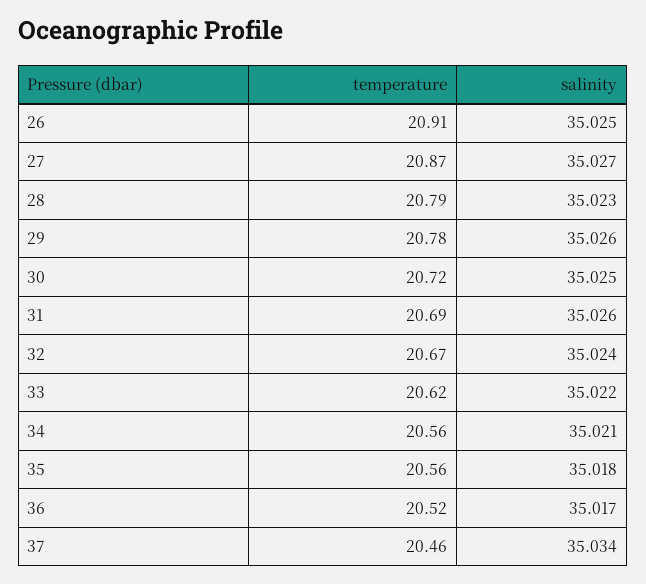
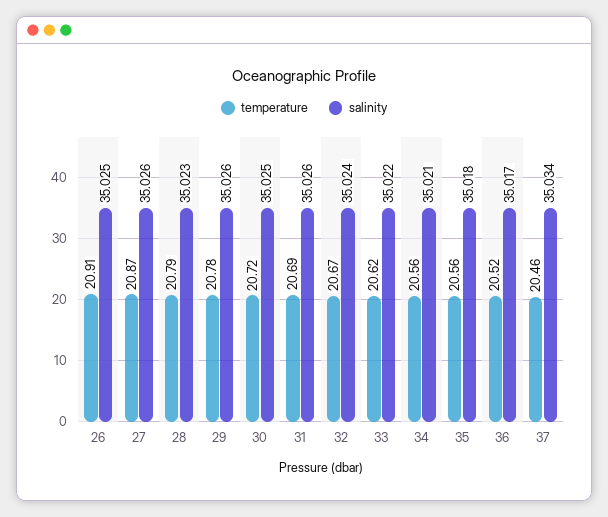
  {
    "temperature": {
      "26": 20.91,
      "27": 20.87,
      "28": 20.79,
      "29": 20.78,
      "30": 20.72,
      "31": 20.69,
      "32": 20.67,
      "33": 20.62,
      "34": 20.56,
      "35": 20.56,
      "36": 20.52,
      "37": 20.46
    },
    "salinity": {
      "26": 35.025,
-     "27": 35.027,
+     "27": 35.026,
      "28": 35.023,
      "29": 35.026,
      "30": 35.025,
      "31": 35.026,
      "32": 35.024,
      "33": 35.022,
      "34": 35.021,
      "35": 35.018,
      "36": 35.017,
      "37": 35.034
    }
  }

